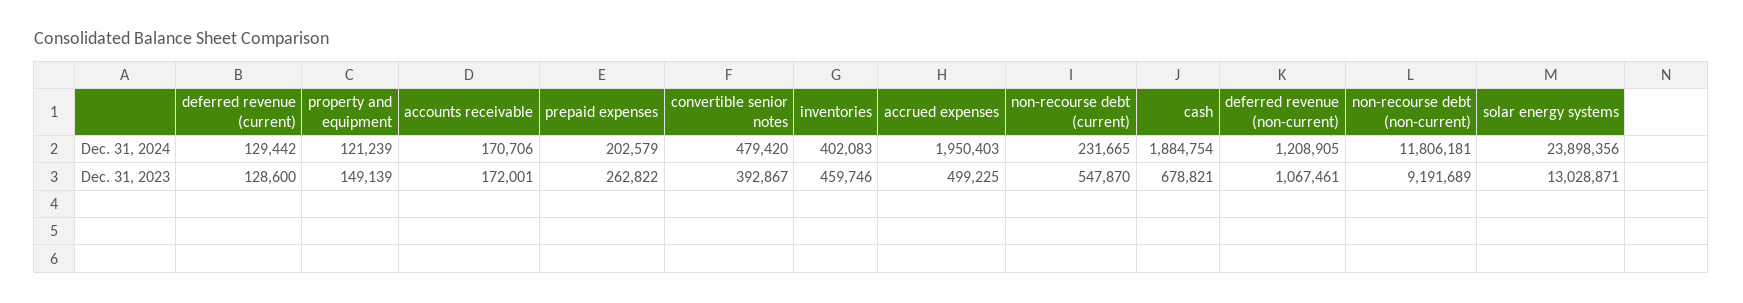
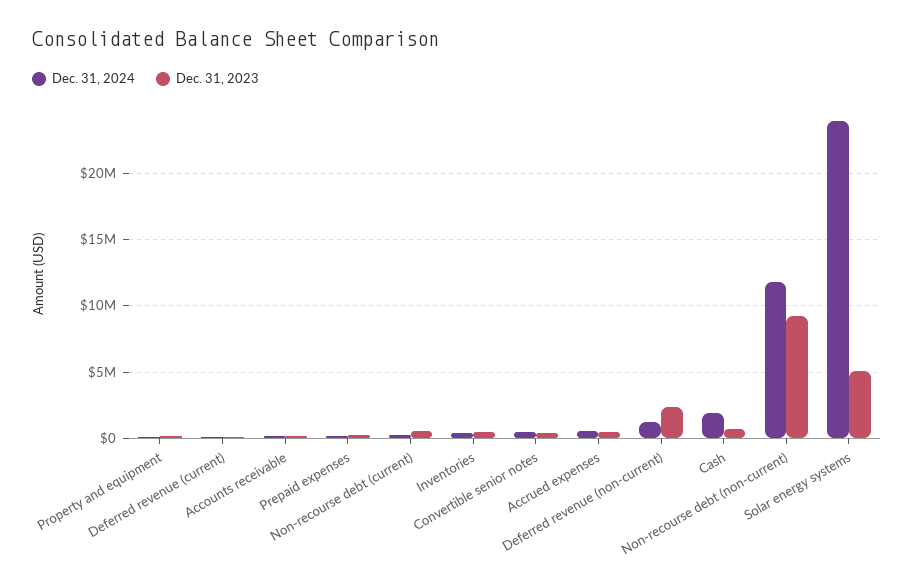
  {
    "Dec. 31, 2024": {
      "deferred revenue (current)": 129442,
      "property and equipment": 121239,
      "accounts receivable": 170706,
      "prepaid expenses": 202579,
      "convertible senior notes": 479420,
      "inventories": 402083,
-     "accrued expenses": 1950403,
+     "accrued expenses": 500000,
      "non-recourse debt (current)": 231665,
      "cash": 1884754,
      "deferred revenue (non-current)": 1208905,
      "non-recourse debt (non-current)": 11806181,
      "solar energy systems": 23898356
    },
    "Dec. 31, 2023": {
      "deferred revenue (current)": 128600,
      "property and equipment": 149139,
      "accounts receivable": 172001,
      "prepaid expenses": 262822,
      "convertible senior notes": 392867,
      "inventories": 459746,
      "accrued expenses": 499225,
      "non-recourse debt (current)": 547870,
      "cash": 678821,
-     "deferred revenue (non-current)": 1067461,
+     "deferred revenue (non-current)": 2500000,
      "non-recourse debt (non-current)": 9191689,
-     "solar energy systems": 13028871
+     "solar energy systems": 5000000
    }
  }

